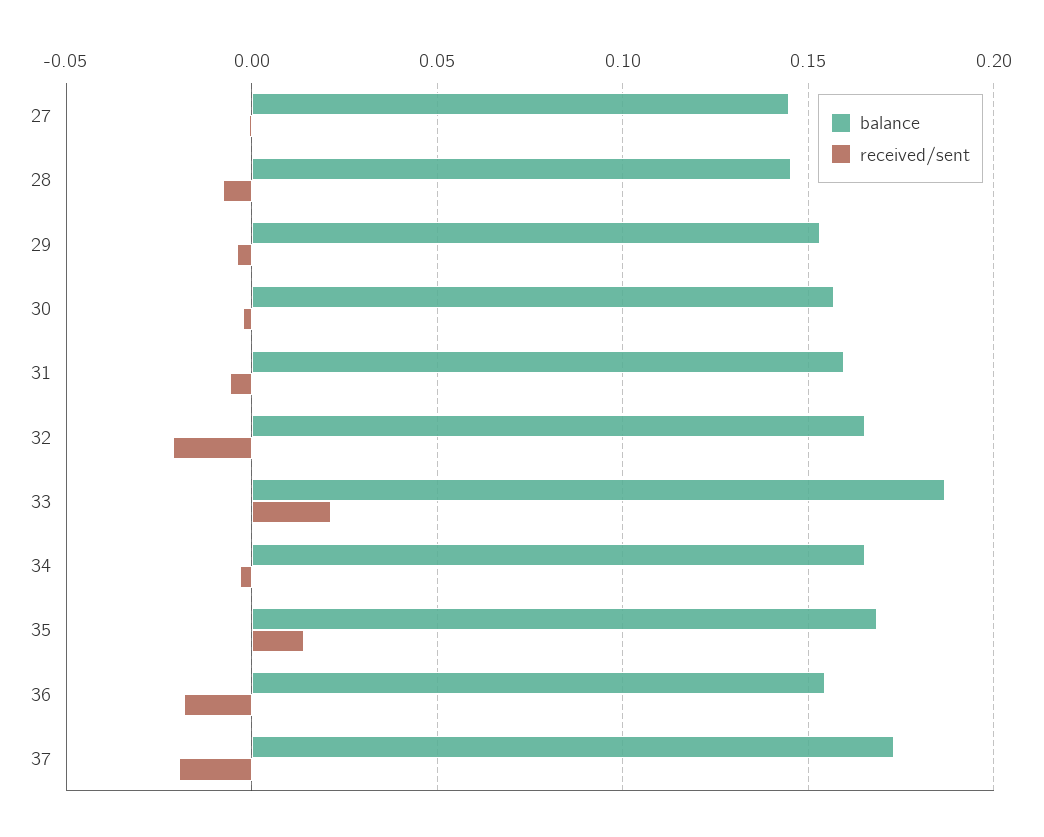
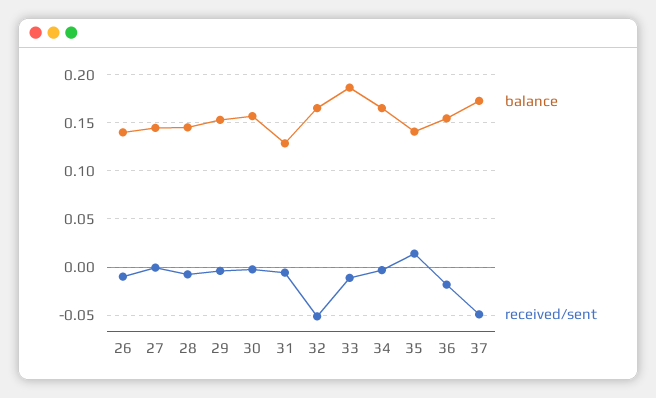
  {
    "balance": {
      "27": 0.145,
      "28": 0.145,
      "29": 0.155,
      "30": 0.155,
-     "31": 0.16,
+     "31": 0.13,
      "32": 0.165,
      "33": 0.185,
      "34": 0.165,
-     "35": 0.17,
+     "35": 0.14,
      "36": 0.155,
-     "37": 0.175
+     "37": 0.175,
+     "26": 0.14
    },
    "received/sent": {
      "27": 0,
      "28": -0.01,
      "29": -0.005,
      "30": -0.005,
      "31": -0.005,
-     "32": -0.02,
+     "32": -0.05,
-     "33": 0.02,
+     "33": -0.01,
      "34": -0.005,
      "35": 0.015,
      "36": -0.02,
-     "37": -0.02
+     "37": -0.05,
+     "26": -0.01
    }
  }

